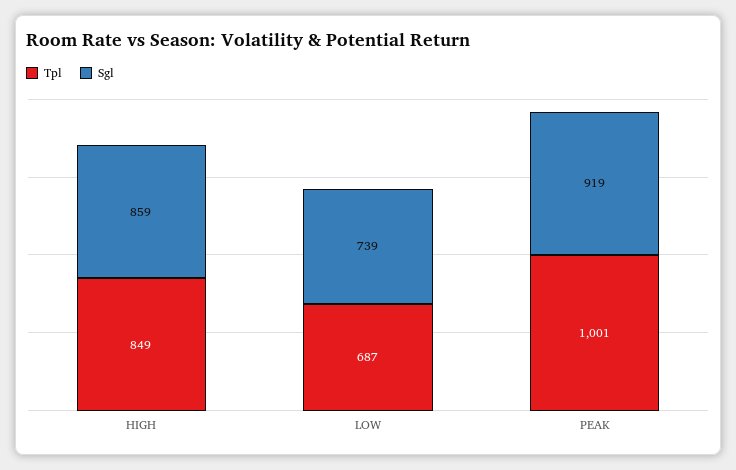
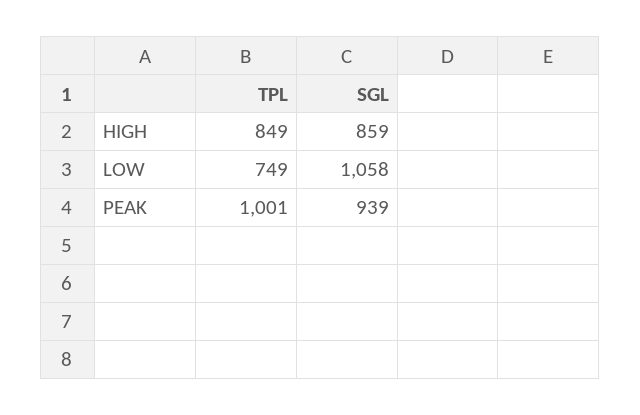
  {
    "Tpl": {
      "HIGH": 849,
-     "LOW": 687,
+     "LOW": 749,
      "PEAK": 1001
    },
    "Sgl": {
      "HIGH": 859,
-     "LOW": 739,
+     "LOW": 1058,
-     "PEAK": 919
+     "PEAK": 939
    }
  }

